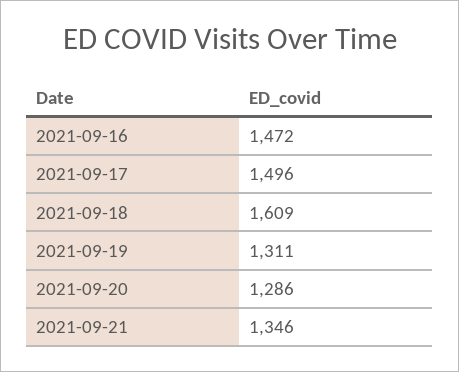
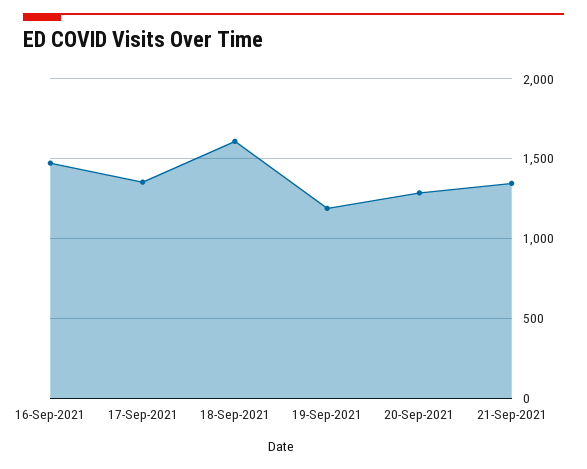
  {
    "2021-09-16": 1472,
-   "2021-09-17": 1496,
+   "2021-09-17": 1350,
    "2021-09-18": 1609,
-   "2021-09-19": 1311,
+   "2021-09-19": 1200,
    "2021-09-20": 1286,
    "2021-09-21": 1346
  }

